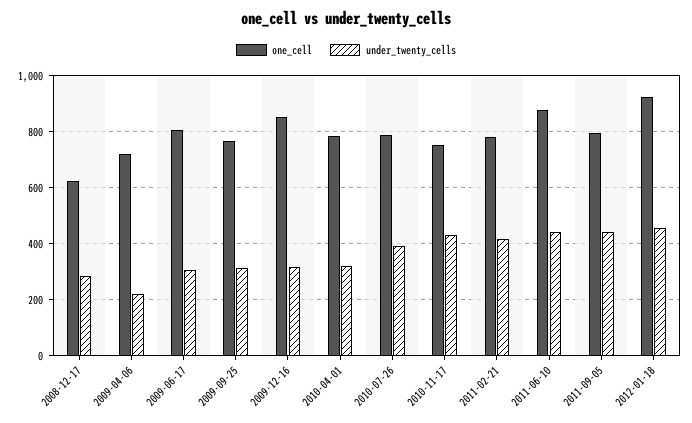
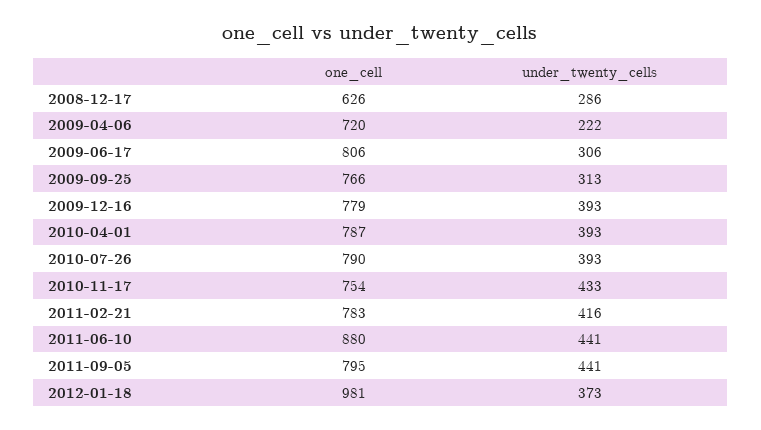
  {
    "one_cell": {
      "2008-12-17": 626,
      "2009-04-06": 720,
      "2009-06-17": 806,
      "2009-09-25": 766,
-     "2009-12-16": 850,
+     "2009-12-16": 779,
      "2010-04-01": 787,
      "2010-07-26": 790,
      "2010-11-17": 754,
      "2011-02-21": 783,
      "2011-06-10": 880,
      "2011-09-05": 795,
-     "2012-01-18": 925
+     "2012-01-18": 981
    },
    "under_twenty_cells": {
      "2008-12-17": 286,
      "2009-04-06": 222,
      "2009-06-17": 306,
      "2009-09-25": 313,
-     "2009-12-16": 325,
+     "2009-12-16": 393,
-     "2010-04-01": 325,
+     "2010-04-01": 393,
      "2010-07-26": 393,
      "2010-11-17": 433,
      "2011-02-21": 416,
      "2011-06-10": 441,
      "2011-09-05": 441,
-     "2012-01-18": 450
+     "2012-01-18": 373
    }
  }

